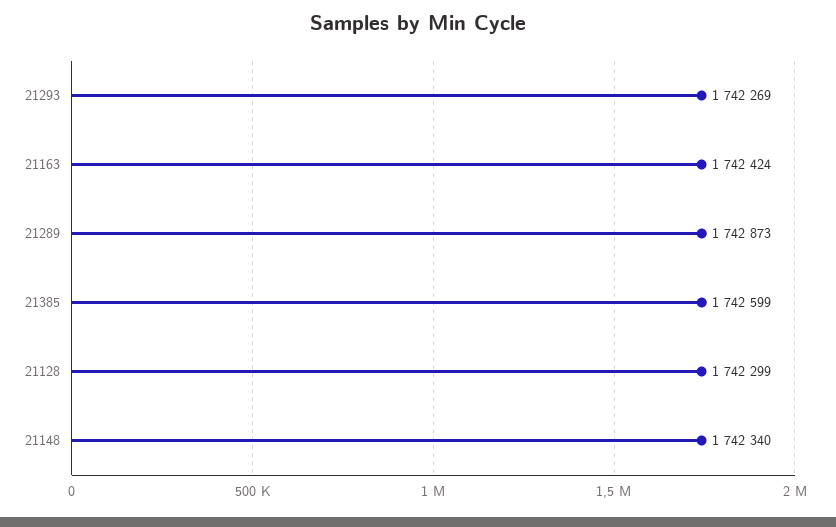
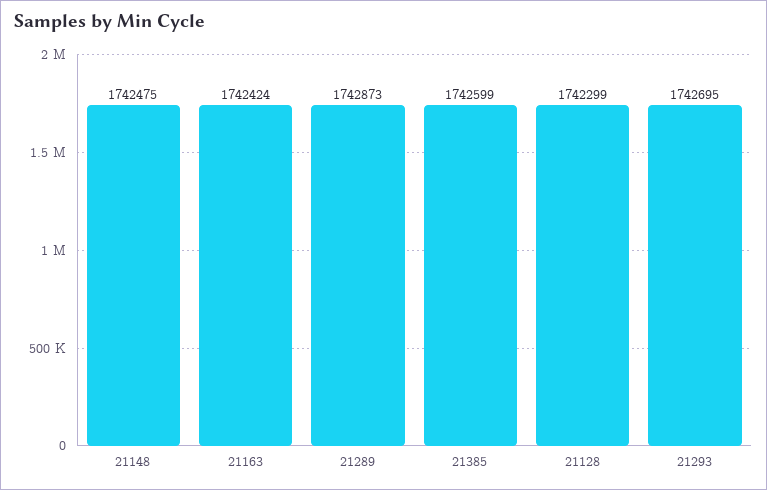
  {
-   "21293": 1742269,
+   "21293": 1742695,
    "21163": 1742424,
    "21289": 1742873,
    "21385": 1742599,
    "21128": 1742299,
-   "21148": 1742340
+   "21148": 1742475
  }

